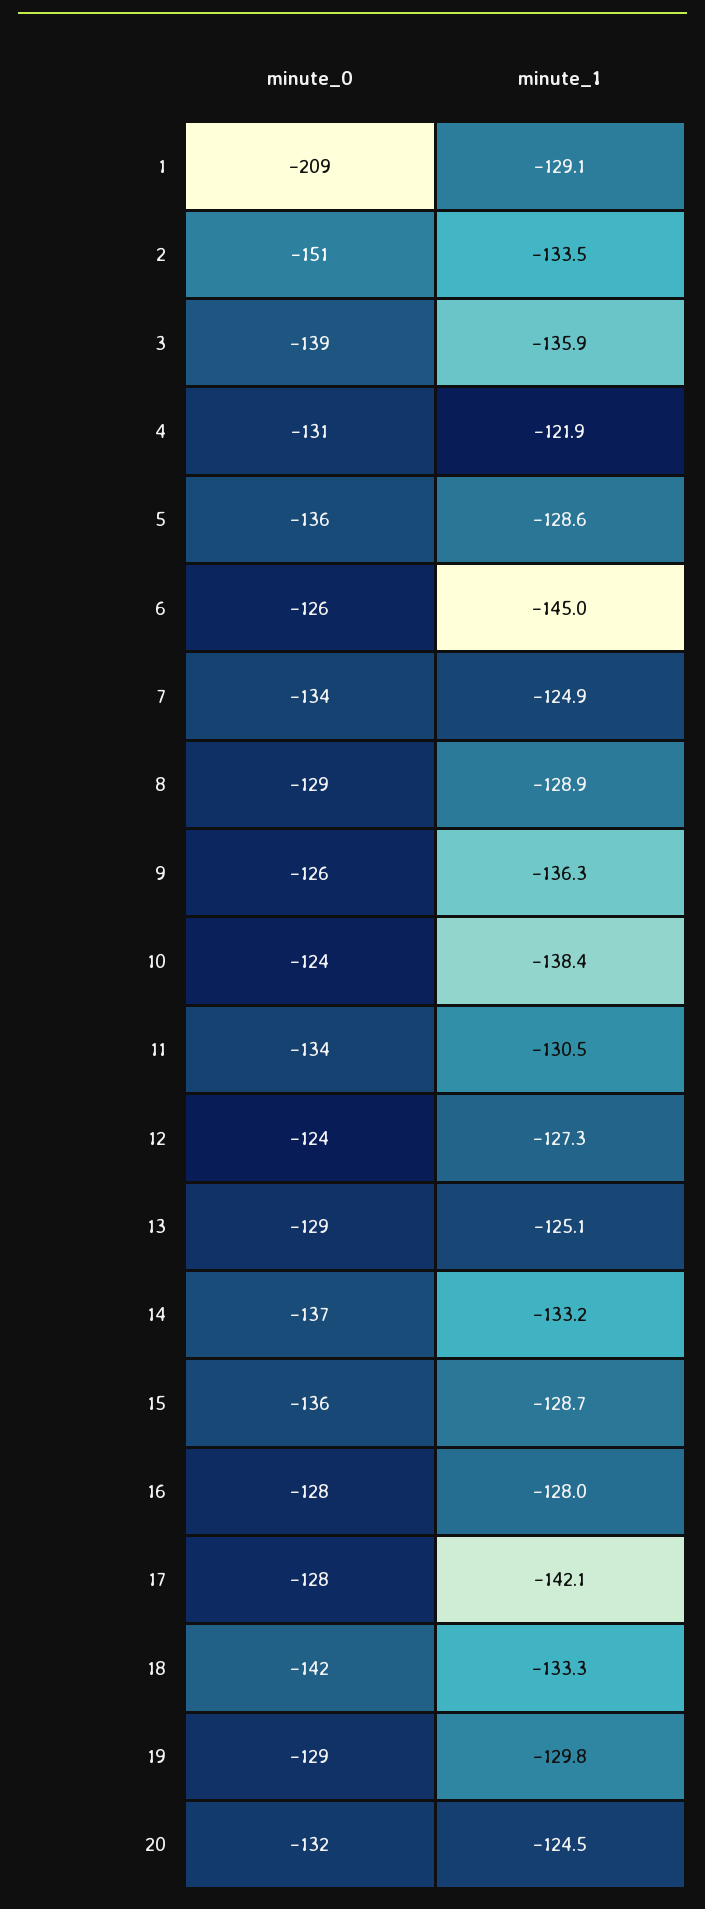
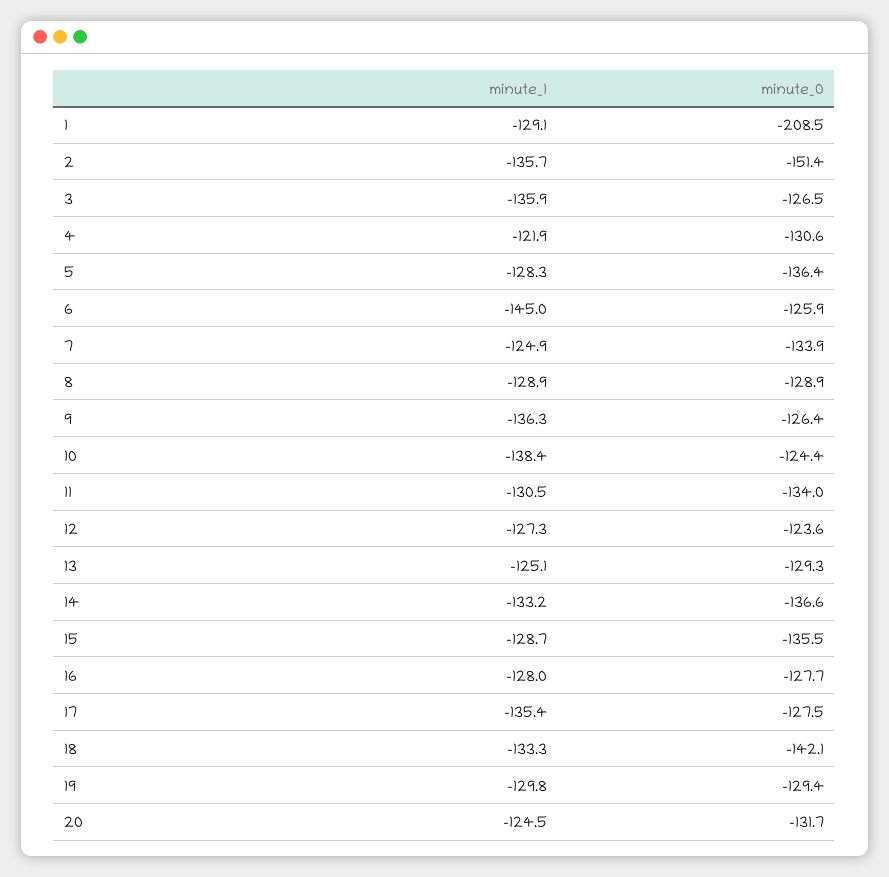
  {
    "minute_0": {
      "1": -208.5,
      "2": -151.4,
-     "3": -139,
+     "3": -126.5,
      "4": -130.6,
      "5": -136.4,
      "6": -125.9,
      "7": -133.9,
      "8": -128.9,
      "9": -126.4,
      "10": -124.4,
      "11": -134,
      "12": -123.6,
      "13": -129.3,
      "14": -136.6,
      "15": -135.5,
      "16": -127.7,
      "17": -127.5,
      "18": -142.1,
      "19": -129.4,
      "20": -131.7
    },
    "minute_1": {
      "1": -129.1,
-     "2": -133.5,
+     "2": -135.7,
      "3": -135.9,
      "4": -121.9,
-     "5": -128.6,
+     "5": -128.3,
      "6": -145,
      "7": -124.9,
      "8": -128.9,
      "9": -136.3,
      "10": -138.4,
      "11": -130.5,
      "12": -127.3,
      "13": -125.1,
      "14": -133.2,
      "15": -128.7,
      "16": -128,
-     "17": -142.1,
+     "17": -135.4,
      "18": -133.3,
      "19": -129.8,
      "20": -124.5
    }
  }

